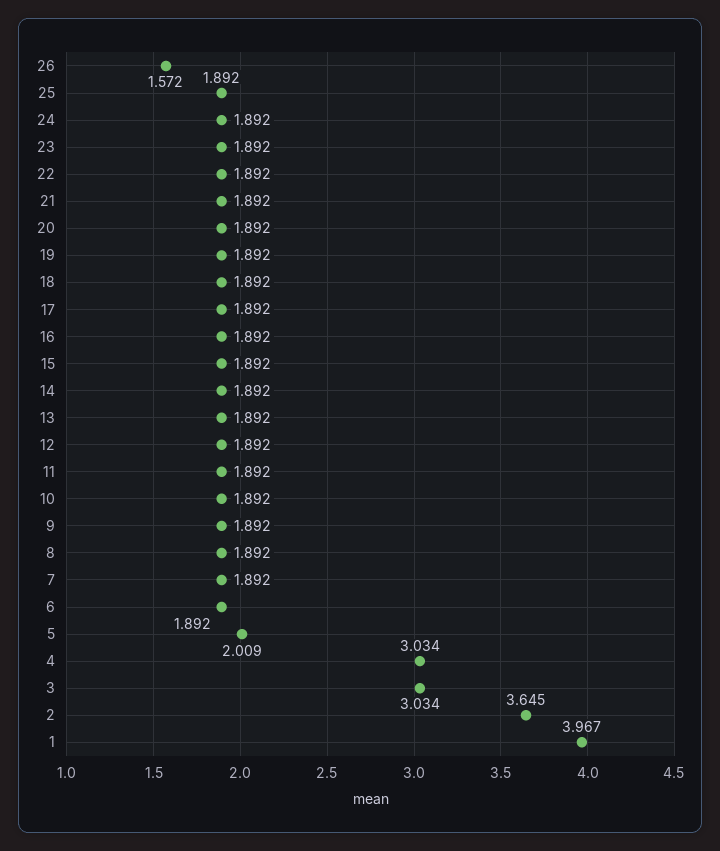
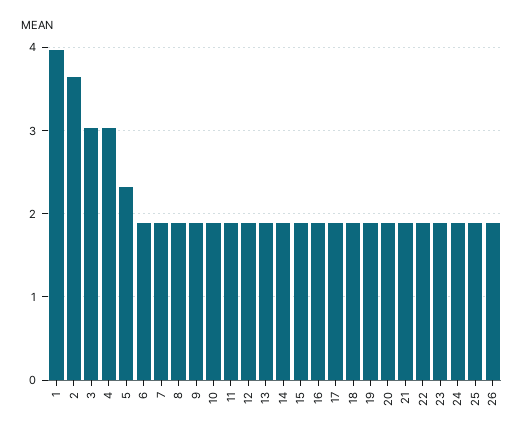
  {
-   "26": 1.572,
+   "26": 1.9,
    "25": 1.892,
    "24": 1.892,
    "23": 1.892,
    "22": 1.892,
    "21": 1.892,
    "20": 1.892,
    "19": 1.892,
    "18": 1.892,
    "17": 1.892,
    "16": 1.892,
    "15": 1.892,
    "14": 1.892,
    "13": 1.892,
    "12": 1.892,
    "11": 1.892,
    "10": 1.892,
    "9": 1.892,
    "8": 1.892,
    "7": 1.892,
    "6": 1.892,
-   "5": 2.009,
+   "5": 2.3,
    "4": 3.034,
    "3": 3.034,
    "2": 3.645,
    "1": 3.967
  }

